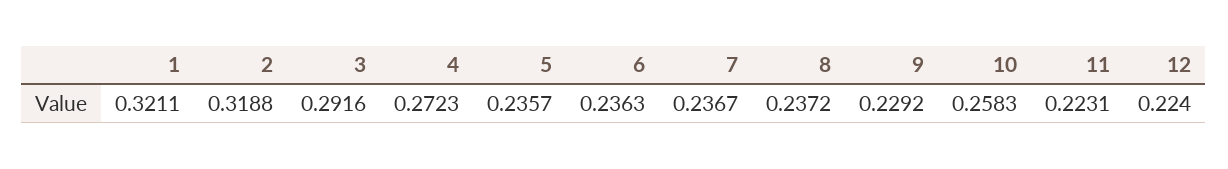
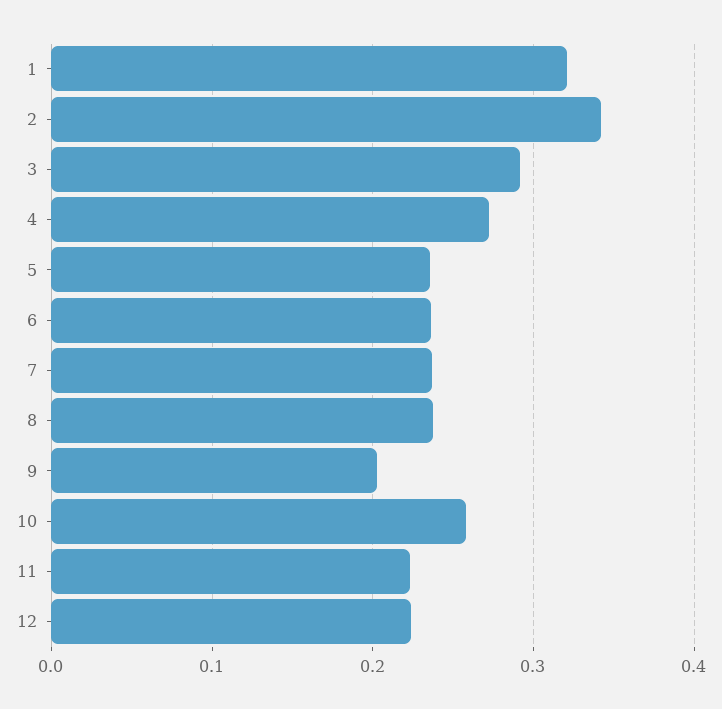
  {
    "1": 0.3211,
-   "2": 0.3188,
+   "2": 0.34,
    "3": 0.2916,
    "4": 0.2723,
    "5": 0.2357,
    "6": 0.2363,
    "7": 0.2367,
    "8": 0.2372,
-   "9": 0.2292,
+   "9": 0.2,
    "10": 0.2583,
    "11": 0.2231,
    "12": 0.224
  }

